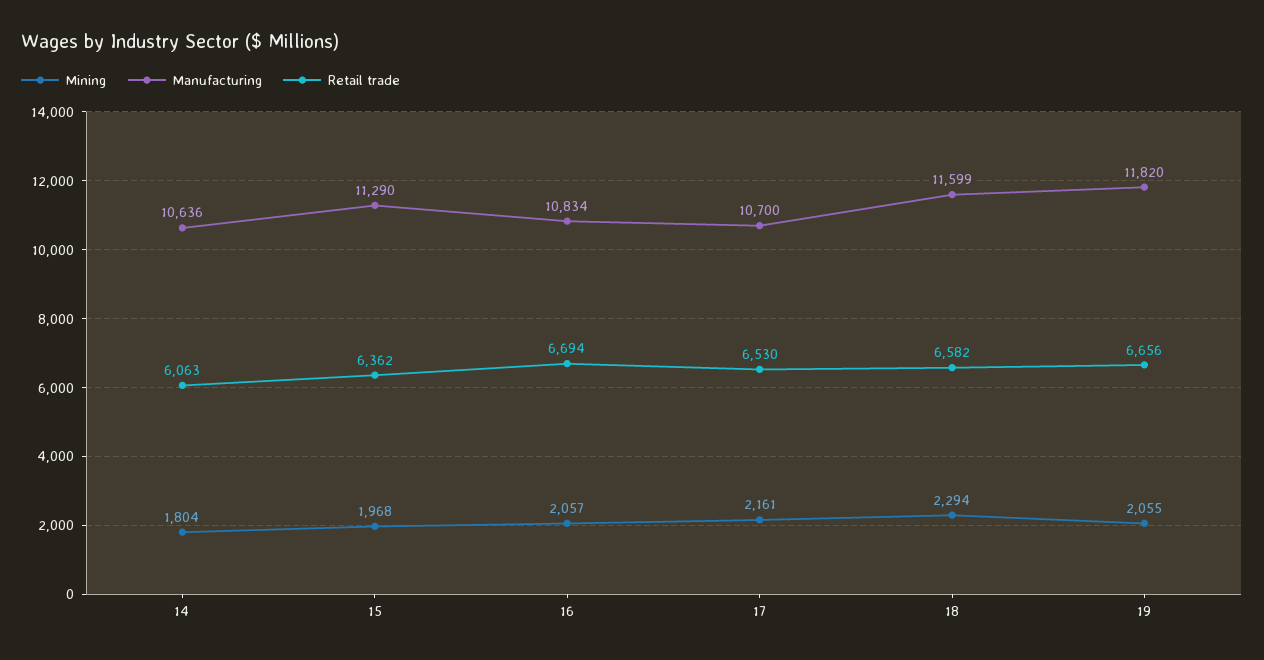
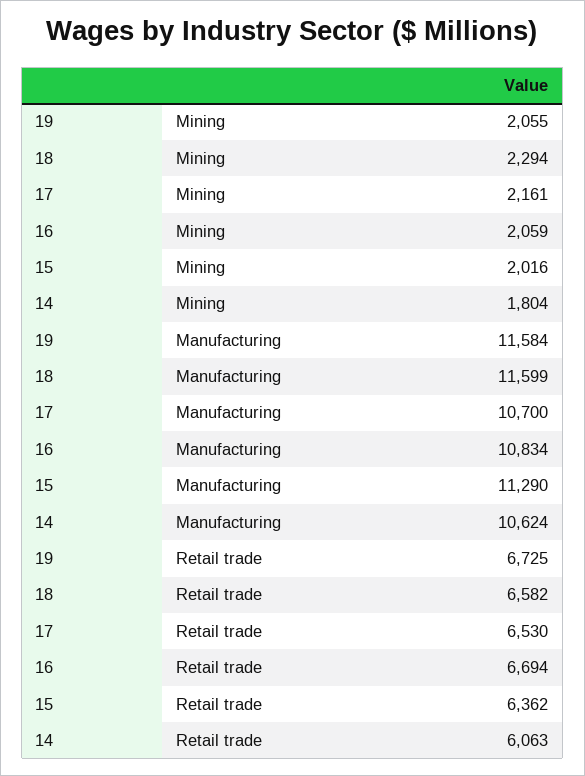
  {
    "Mining": {
      "14": 1804,
-     "15": 1968,
+     "15": 2016,
-     "16": 2057,
+     "16": 2059,
      "17": 2161,
      "18": 2294,
      "19": 2055
    },
    "Manufacturing": {
-     "14": 10636,
+     "14": 10624,
      "15": 11290,
      "16": 10834,
      "17": 10700,
      "18": 11599,
-     "19": 11820
+     "19": 11584
    },
    "Retail trade": {
      "14": 6063,
      "15": 6362,
      "16": 6694,
      "17": 6530,
      "18": 6582,
-     "19": 6656
+     "19": 6725
    }
  }

